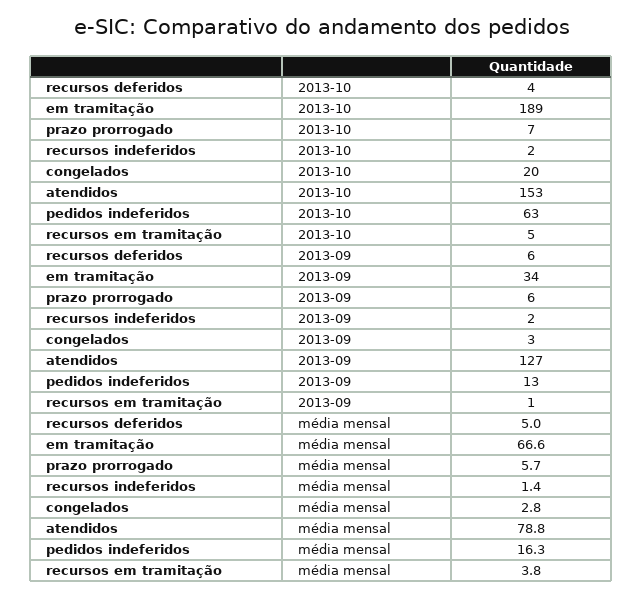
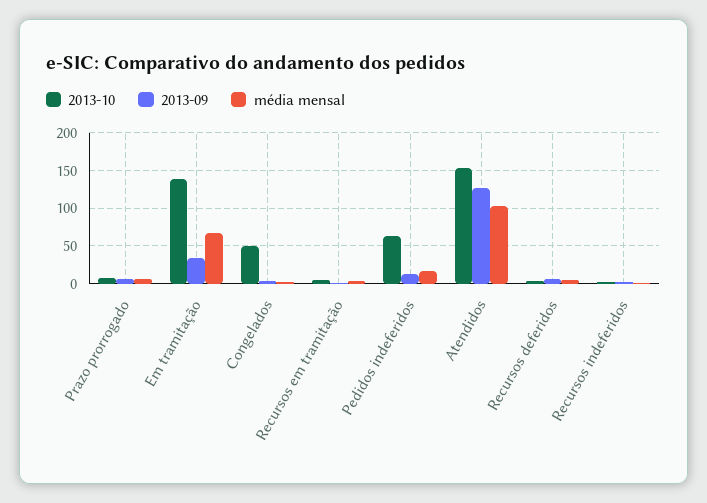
  {
    "2013-10": {
      "recursos deferidos": 4,
-     "em tramitação": 189,
+     "em tramitação": 140,
      "prazo prorrogado": 7,
      "recursos indeferidos": 2,
-     "congelados": 20,
+     "congelados": 50,
      "atendidos": 153,
      "pedidos indeferidos": 63,
      "recursos em tramitação": 5
    },
    "2013-09": {
      "recursos deferidos": 6,
      "em tramitação": 34,
      "prazo prorrogado": 6,
      "recursos indeferidos": 2,
      "congelados": 3,
      "atendidos": 127,
      "pedidos indeferidos": 13,
      "recursos em tramitação": 1
    },
    "média mensal": {
      "recursos deferidos": 5,
      "em tramitação": 66.6,
      "prazo prorrogado": 5.7,
      "recursos indeferidos": 1.4,
      "congelados": 2.8,
-     "atendidos": 78.8,
+     "atendidos": 100,
      "pedidos indeferidos": 16.3,
      "recursos em tramitação": 3.8
    }
  }

